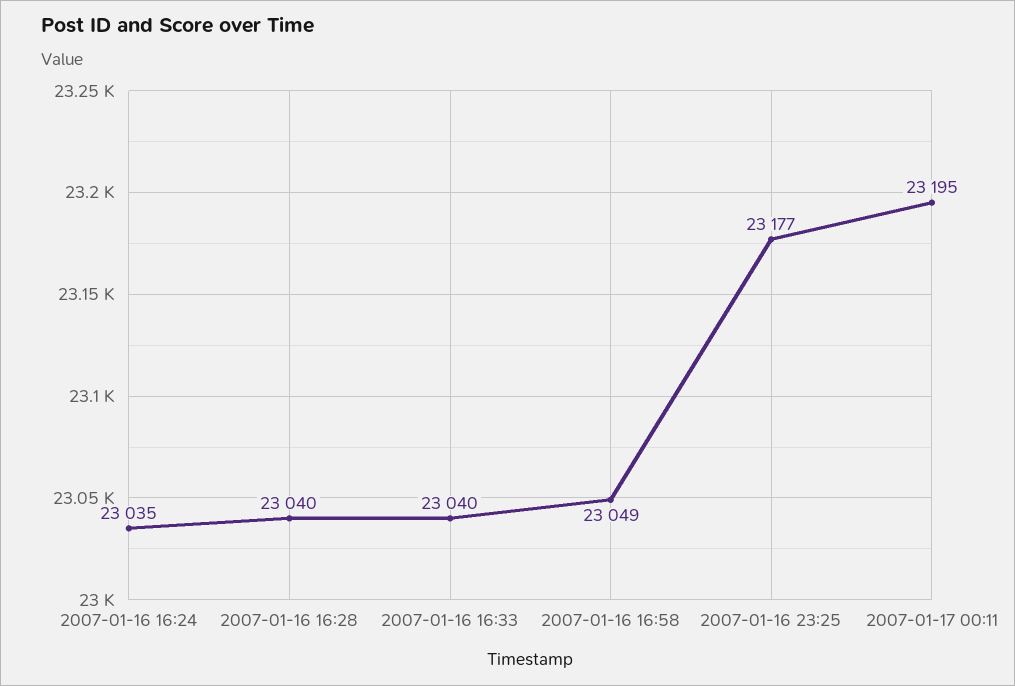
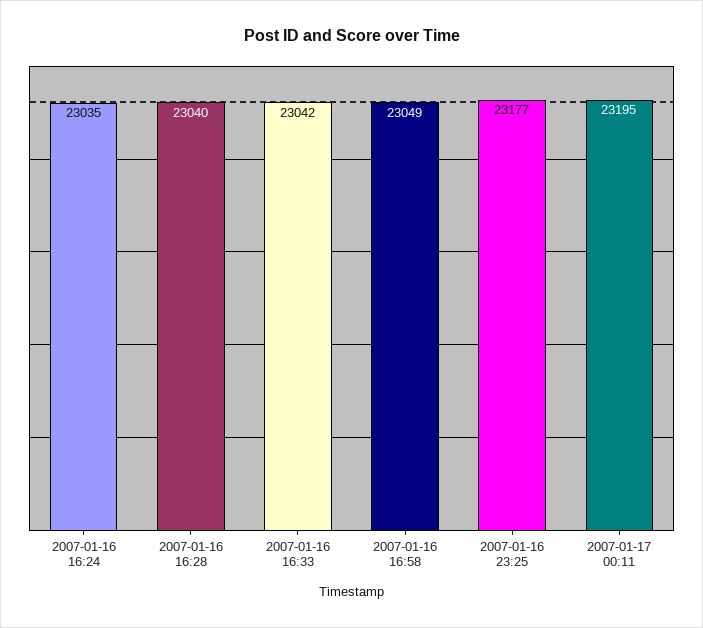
  {
    "2007-01-16 16:24": 23035,
    "2007-01-16 16:28": 23040,
-   "2007-01-16 16:33": 23040,
+   "2007-01-16 16:33": 23042,
    "2007-01-16 16:58": 23049,
    "2007-01-16 23:25": 23177,
    "2007-01-17 00:11": 23195
  }

